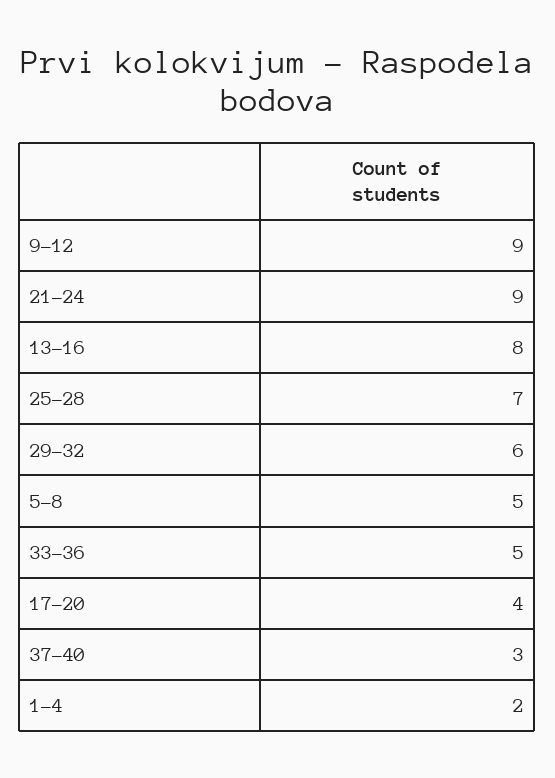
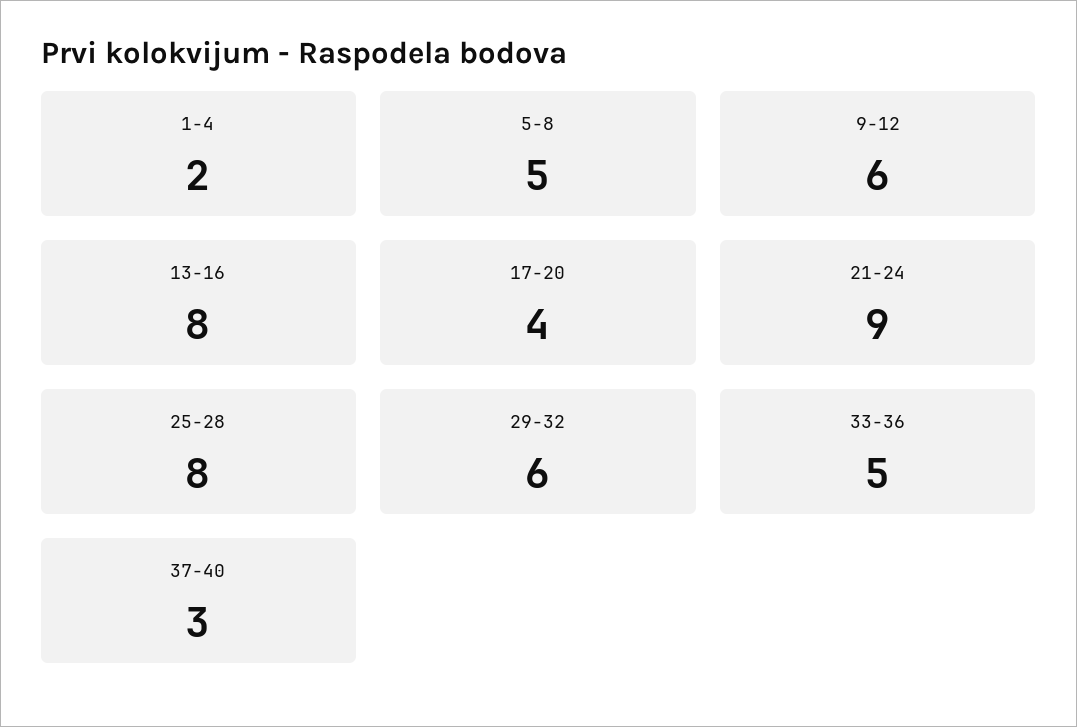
  {
-   "9-12": 9,
+   "9-12": 6,
    "21-24": 9,
    "13-16": 8,
-   "25-28": 7,
+   "25-28": 8,
    "29-32": 6,
    "5-8": 5,
    "33-36": 5,
    "17-20": 4,
    "37-40": 3,
    "1-4": 2
  }

